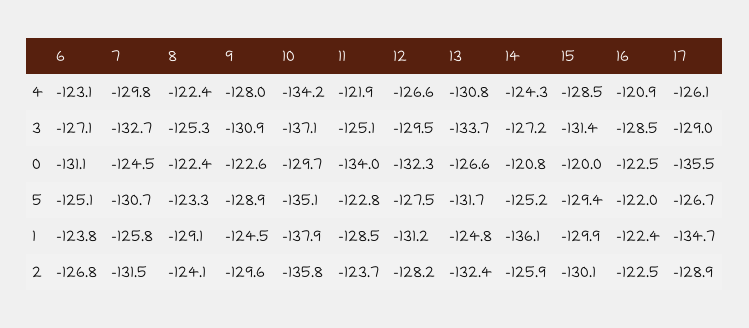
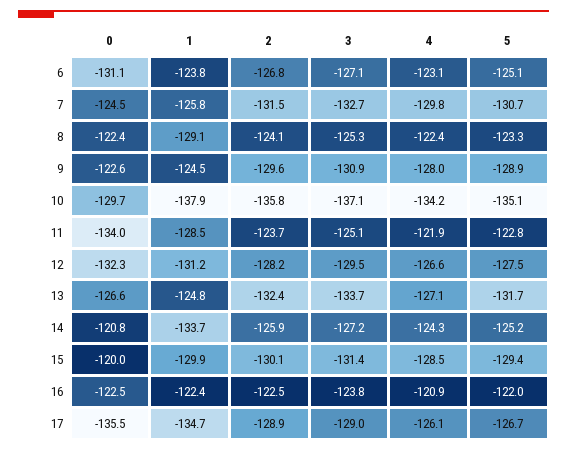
  {
    "6": {
      "4": -123.1,
      "3": -127.1,
      "0": -131.1,
      "5": -125.1,
      "1": -123.8,
      "2": -126.8
    },
    "7": {
      "4": -129.8,
      "3": -132.7,
      "0": -124.5,
      "5": -130.7,
      "1": -125.8,
      "2": -131.5
    },
    "8": {
      "4": -122.4,
      "3": -125.3,
      "0": -122.4,
      "5": -123.3,
      "1": -129.1,
      "2": -124.1
    },
    "9": {
      "4": -128,
      "3": -130.9,
      "0": -122.6,
      "5": -128.9,
      "1": -124.5,
      "2": -129.6
    },
    "10": {
      "4": -134.2,
      "3": -137.1,
      "0": -129.7,
      "5": -135.1,
      "1": -137.9,
      "2": -135.8
    },
    "11": {
      "4": -121.9,
      "3": -125.1,
      "0": -134,
      "5": -122.8,
      "1": -128.5,
      "2": -123.7
    },
    "12": {
      "4": -126.6,
      "3": -129.5,
      "0": -132.3,
      "5": -127.5,
      "1": -131.2,
      "2": -128.2
    },
    "13": {
-     "4": -130.8,
+     "4": -127.1,
      "3": -133.7,
      "0": -126.6,
      "5": -131.7,
      "1": -124.8,
      "2": -132.4
    },
    "14": {
      "4": -124.3,
      "3": -127.2,
      "0": -120.8,
      "5": -125.2,
-     "1": -136.1,
+     "1": -133.7,
      "2": -125.9
    },
    "15": {
      "4": -128.5,
      "3": -131.4,
      "0": -120,
      "5": -129.4,
      "1": -129.9,
      "2": -130.1
    },
    "16": {
      "4": -120.9,
-     "3": -128.5,
+     "3": -123.8,
      "0": -122.5,
      "5": -122,
      "1": -122.4,
      "2": -122.5
    },
    "17": {
      "4": -126.1,
      "3": -129,
      "0": -135.5,
      "5": -126.7,
      "1": -134.7,
      "2": -128.9
    }
  }

